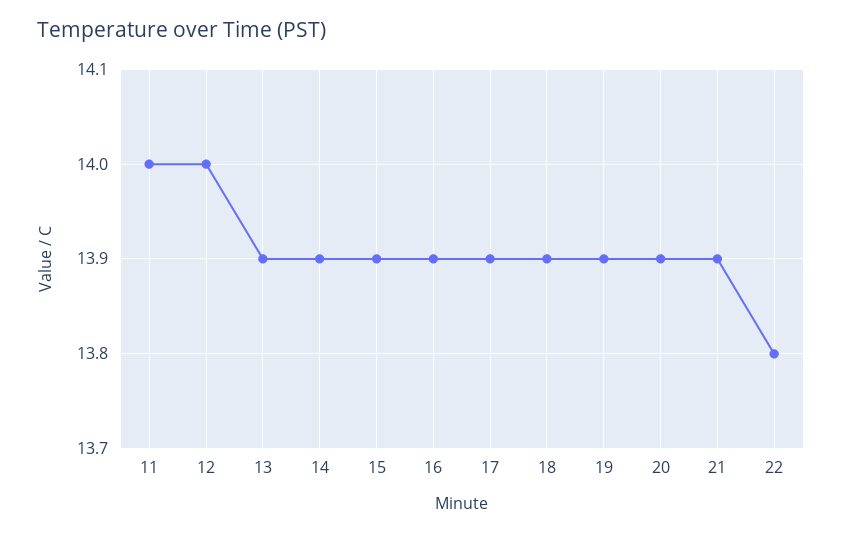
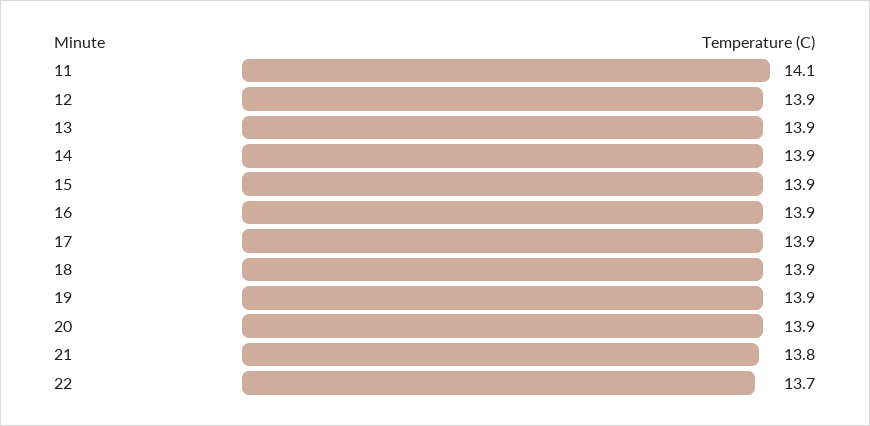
  {
-   "11": 14,
+   "11": 14.1,
-   "12": 14,
+   "12": 13.9,
    "13": 13.9,
    "14": 13.9,
    "15": 13.9,
    "16": 13.9,
    "17": 13.9,
    "18": 13.9,
    "19": 13.9,
    "20": 13.9,
-   "21": 13.9,
+   "21": 13.8,
-   "22": 13.8
+   "22": 13.7
  }

